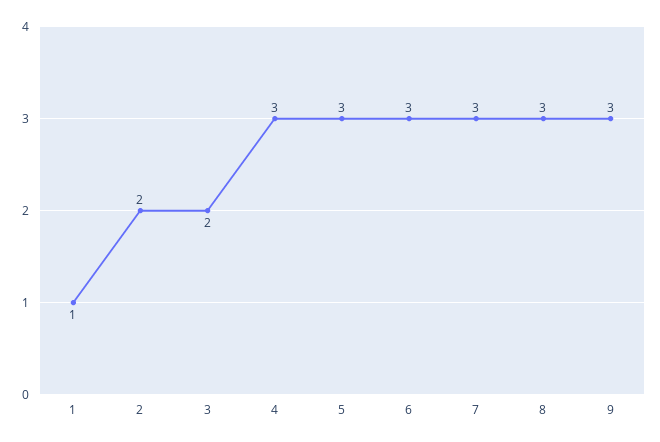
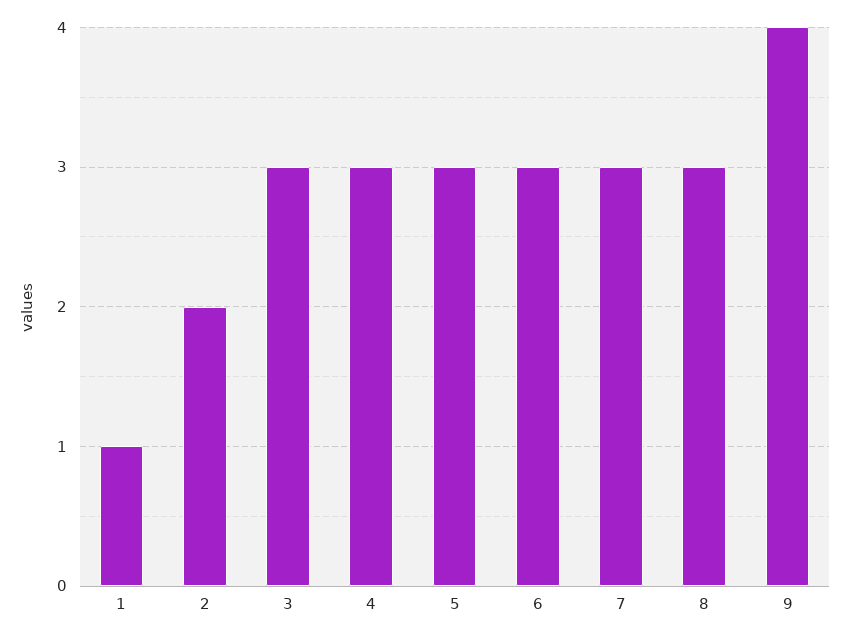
  {
    "1": 1,
    "2": 2,
-   "3": 2,
+   "3": 3,
    "4": 3,
    "5": 3,
    "6": 3,
    "7": 3,
    "8": 3,
-   "9": 3
+   "9": 4
  }

